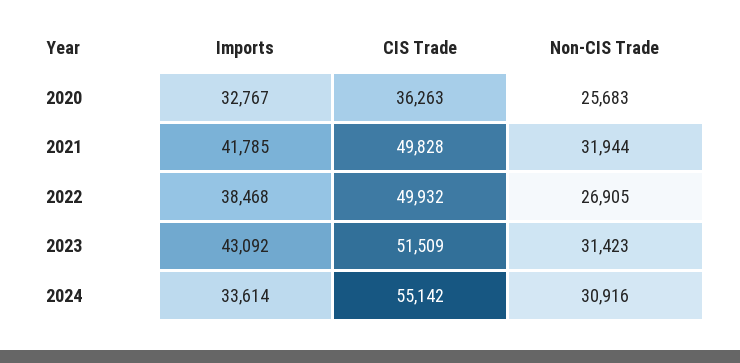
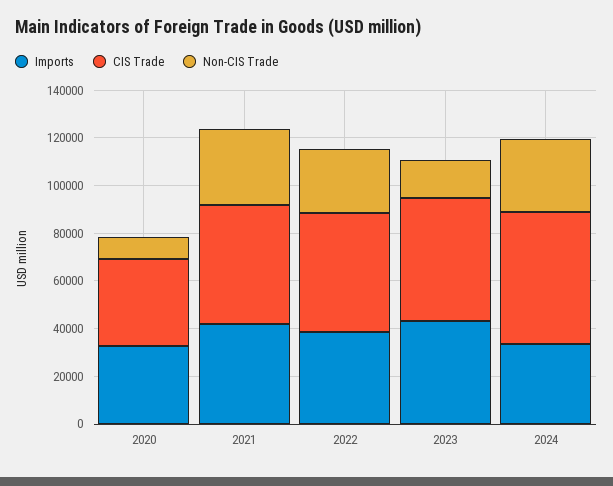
  {
    "Imports": {
      "2020": 32767,
      "2021": 41785,
      "2022": 38468,
      "2023": 43092,
      "2024": 33614
    },
    "CIS Trade": {
      "2020": 36263,
      "2021": 49828,
      "2022": 49932,
      "2023": 51509,
      "2024": 55142
    },
    "Non-CIS Trade": {
-     "2020": 25683,
+     "2020": 10000,
      "2021": 31944,
      "2022": 26905,
-     "2023": 31423,
+     "2023": 15000,
      "2024": 30916
    }
  }

